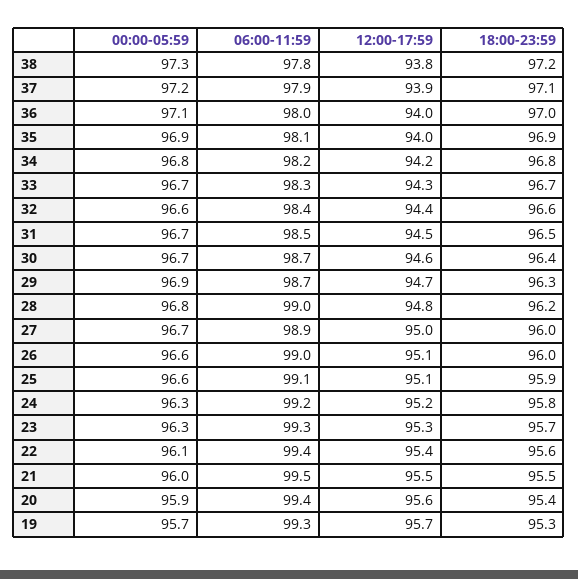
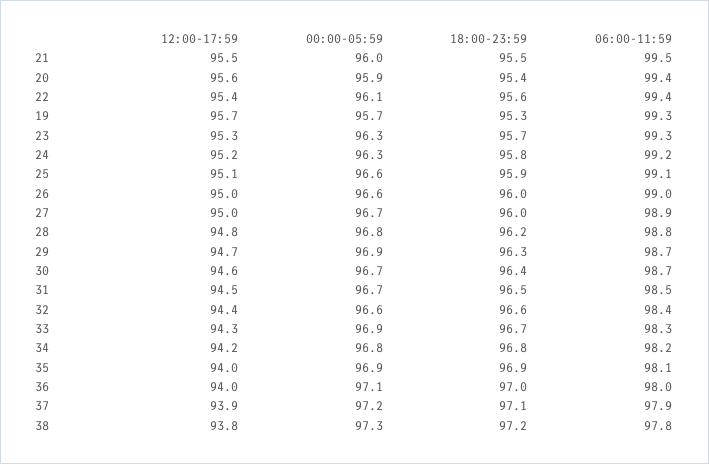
  {
    "00:00-05:59": {
      "38": 97.3,
      "37": 97.2,
      "36": 97.1,
      "35": 96.9,
      "34": 96.8,
-     "33": 96.7,
+     "33": 96.9,
      "32": 96.6,
      "31": 96.7,
      "30": 96.7,
      "29": 96.9,
      "28": 96.8,
      "27": 96.7,
      "26": 96.6,
      "25": 96.6,
      "24": 96.3,
      "23": 96.3,
      "22": 96.1,
      "21": 96,
      "20": 95.9,
      "19": 95.7
    },
    "06:00-11:59": {
      "38": 97.8,
      "37": 97.9,
      "36": 98,
      "35": 98.1,
      "34": 98.2,
      "33": 98.3,
      "32": 98.4,
      "31": 98.5,
      "30": 98.7,
      "29": 98.7,
-     "28": 99,
+     "28": 98.8,
      "27": 98.9,
      "26": 99,
      "25": 99.1,
      "24": 99.2,
      "23": 99.3,
      "22": 99.4,
      "21": 99.5,
      "20": 99.4,
      "19": 99.3
    },
    "12:00-17:59": {
      "38": 93.8,
      "37": 93.9,
      "36": 94,
      "35": 94,
      "34": 94.2,
      "33": 94.3,
      "32": 94.4,
      "31": 94.5,
      "30": 94.6,
      "29": 94.7,
      "28": 94.8,
      "27": 95,
-     "26": 95.1,
+     "26": 95,
      "25": 95.1,
      "24": 95.2,
      "23": 95.3,
      "22": 95.4,
      "21": 95.5,
      "20": 95.6,
      "19": 95.7
    },
    "18:00-23:59": {
      "38": 97.2,
      "37": 97.1,
      "36": 97,
      "35": 96.9,
      "34": 96.8,
      "33": 96.7,
      "32": 96.6,
      "31": 96.5,
      "30": 96.4,
      "29": 96.3,
      "28": 96.2,
      "27": 96,
      "26": 96,
      "25": 95.9,
      "24": 95.8,
      "23": 95.7,
      "22": 95.6,
      "21": 95.5,
      "20": 95.4,
      "19": 95.3
    }
  }

